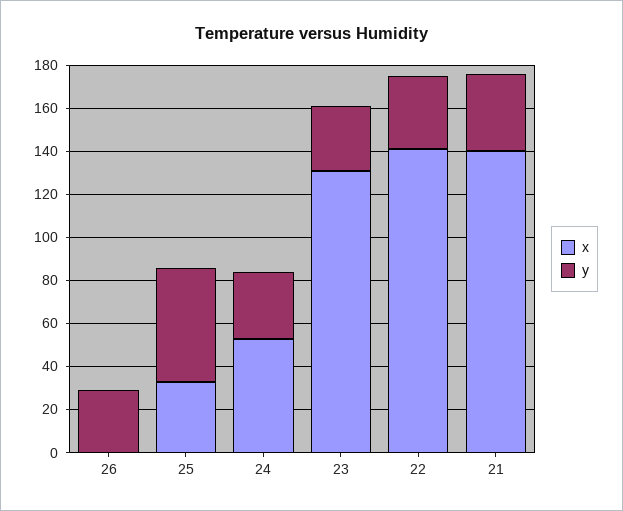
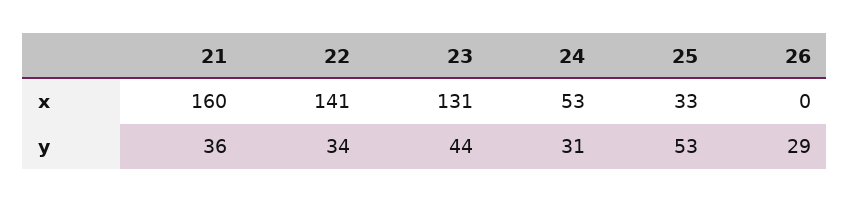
  {
    "x": {
      "26": 0,
      "25": 33,
      "24": 53,
      "23": 131,
      "22": 141,
-     "21": 140
+     "21": 160
    },
    "y": {
      "26": 29,
      "25": 53,
      "24": 31,
-     "23": 30,
+     "23": 44,
      "22": 34,
      "21": 36
    }
  }

